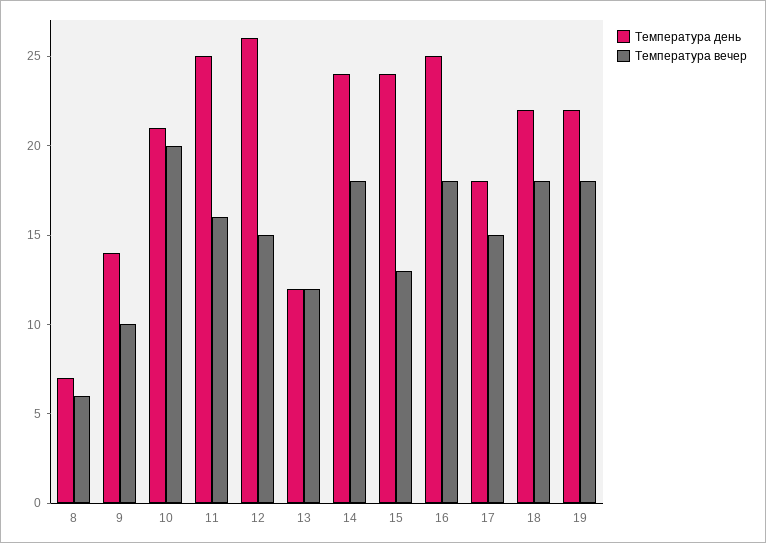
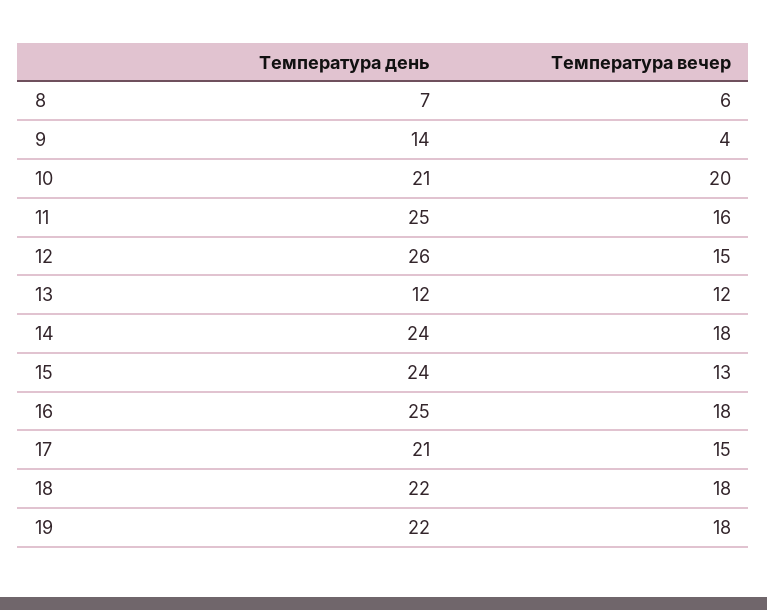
  {
    "Температура день": {
      "8": 7,
      "9": 14,
      "10": 21,
      "11": 25,
      "12": 26,
      "13": 12,
      "14": 24,
      "15": 24,
      "16": 25,
-     "17": 18,
+     "17": 21,
      "18": 22,
      "19": 22
    },
    "Температура вечер": {
      "8": 6,
-     "9": 10,
+     "9": 4,
      "10": 20,
      "11": 16,
      "12": 15,
      "13": 12,
      "14": 18,
      "15": 13,
      "16": 18,
      "17": 15,
      "18": 18,
      "19": 18
    }
  }

